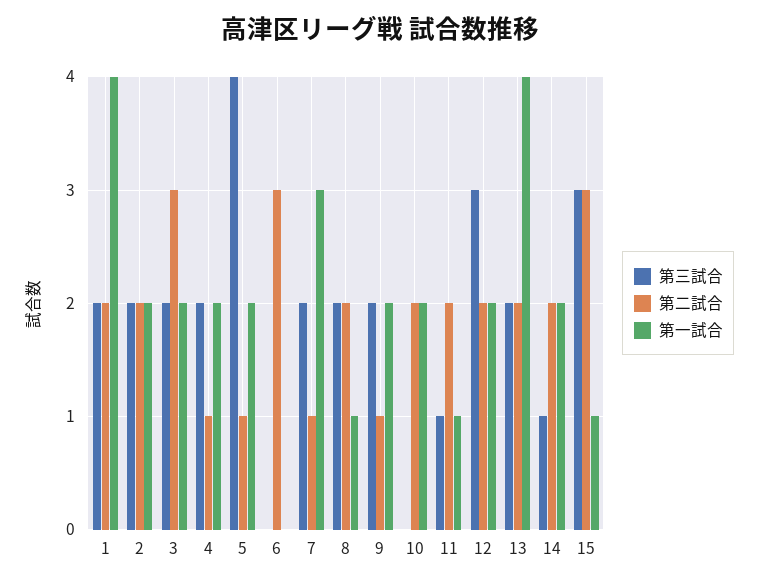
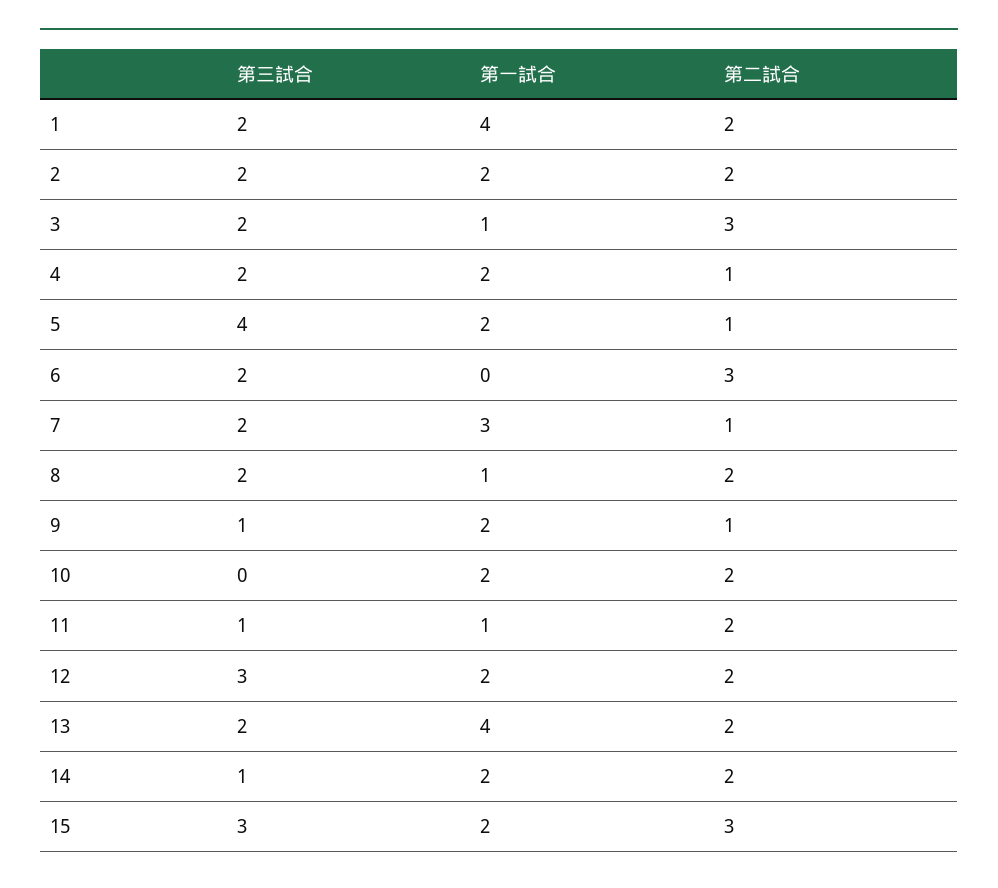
  {
    "第三試合": {
      "1": 2,
      "2": 2,
      "3": 2,
      "4": 2,
      "5": 4,
-     "6": 0,
+     "6": 2,
      "7": 2,
      "8": 2,
-     "9": 2,
+     "9": 1,
      "10": 0,
      "11": 1,
      "12": 3,
      "13": 2,
      "14": 1,
      "15": 3
    },
    "第二試合": {
      "1": 2,
      "2": 2,
      "3": 3,
      "4": 1,
      "5": 1,
      "6": 3,
      "7": 1,
      "8": 2,
      "9": 1,
      "10": 2,
      "11": 2,
      "12": 2,
      "13": 2,
      "14": 2,
      "15": 3
    },
    "第一試合": {
      "1": 4,
      "2": 2,
-     "3": 2,
+     "3": 1,
      "4": 2,
      "5": 2,
      "6": 0,
      "7": 3,
      "8": 1,
      "9": 2,
      "10": 2,
      "11": 1,
      "12": 2,
      "13": 4,
      "14": 2,
-     "15": 1
+     "15": 2
    }
  }

